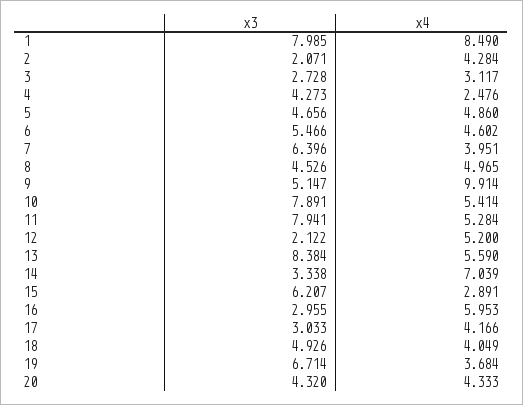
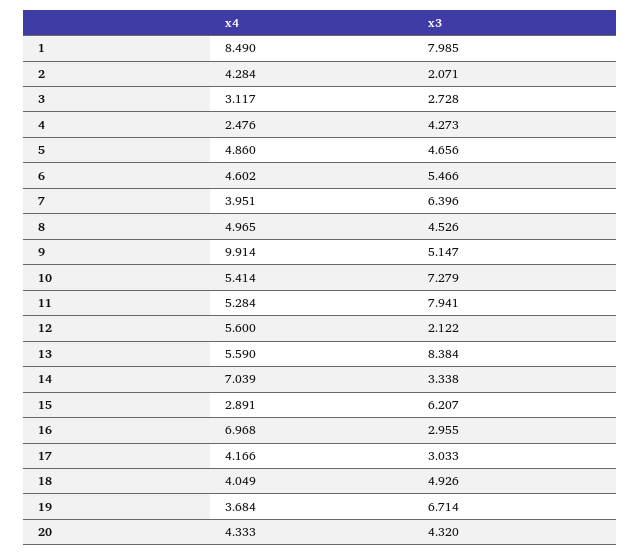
  {
    "x3": {
      "1": 7.985,
      "2": 2.071,
      "3": 2.728,
      "4": 4.273,
      "5": 4.656,
      "6": 5.466,
      "7": 6.396,
      "8": 4.526,
      "9": 5.147,
-     "10": 7.891,
+     "10": 7.279,
      "11": 7.941,
      "12": 2.122,
      "13": 8.384,
      "14": 3.338,
      "15": 6.207,
      "16": 2.955,
      "17": 3.033,
      "18": 4.926,
      "19": 6.714,
      "20": 4.32
    },
    "x4": {
      "1": 8.49,
      "2": 4.284,
      "3": 3.117,
      "4": 2.476,
      "5": 4.86,
      "6": 4.602,
      "7": 3.951,
      "8": 4.965,
      "9": 9.914,
      "10": 5.414,
      "11": 5.284,
-     "12": 5.2,
+     "12": 5.6,
      "13": 5.59,
      "14": 7.039,
      "15": 2.891,
-     "16": 5.953,
+     "16": 6.968,
      "17": 4.166,
      "18": 4.049,
      "19": 3.684,
      "20": 4.333
    }
  }

